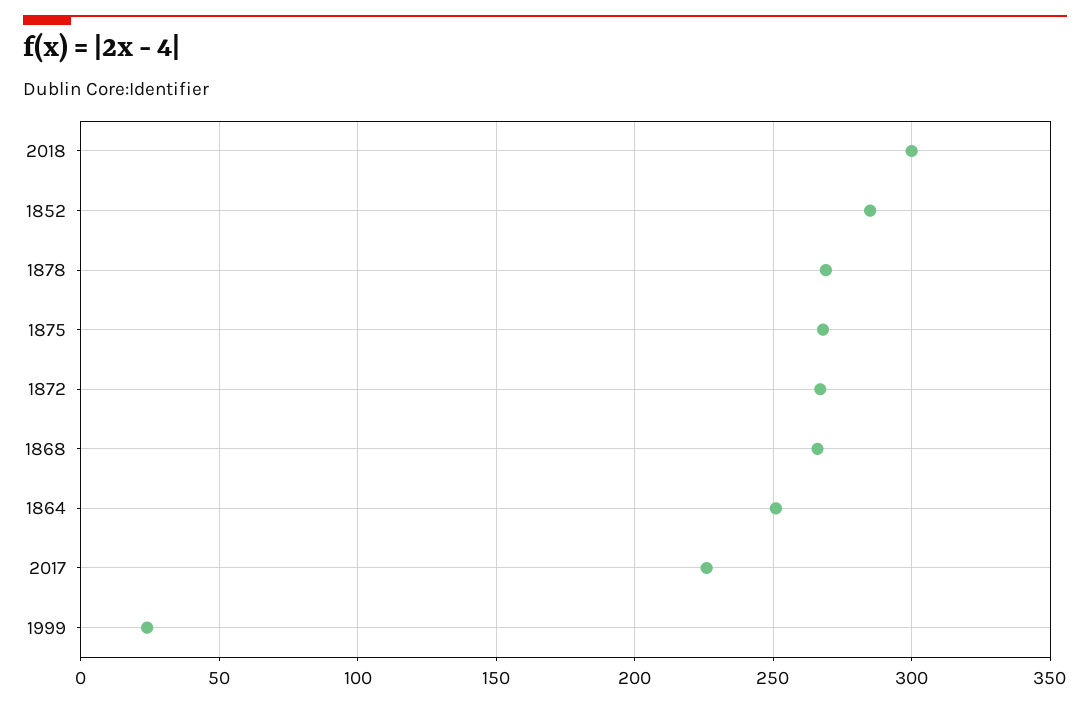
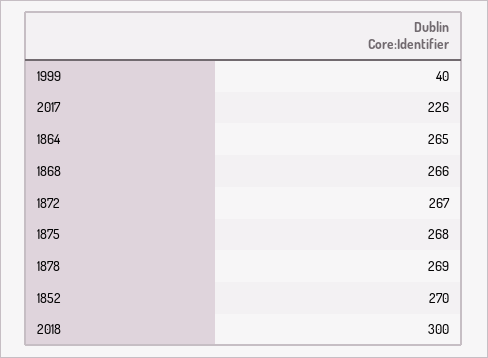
  {
    "2018": 300,
-   "1852": 285,
+   "1852": 270,
    "1878": 269,
    "1875": 268,
    "1872": 267,
    "1868": 266,
-   "1864": 250,
+   "1864": 265,
    "2017": 226,
-   "1999": 25
+   "1999": 40
  }

